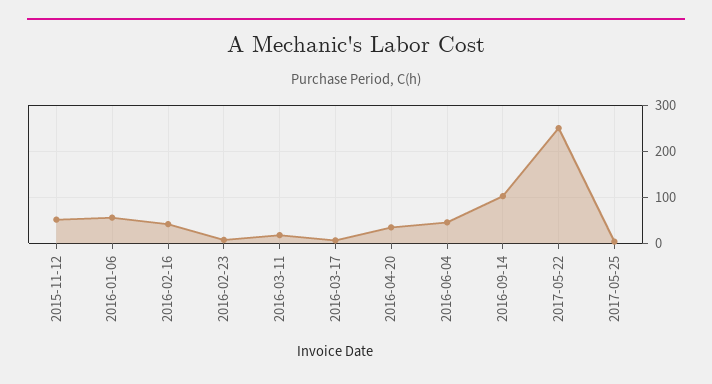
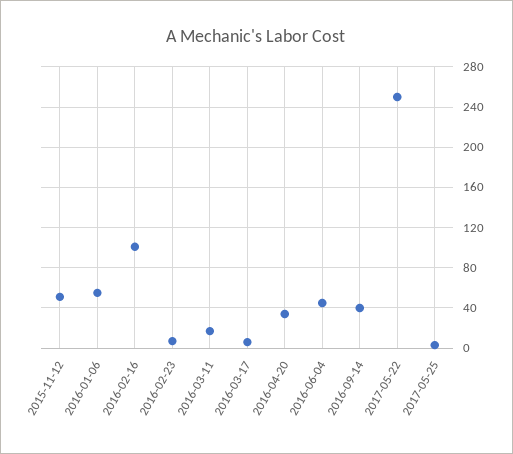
  {
    "2015-11-12": 50,
    "2016-01-06": 60,
-   "2016-02-16": 40,
+   "2016-02-16": 100,
    "2016-02-23": 10,
    "2016-03-11": 20,
    "2016-03-17": 10,
    "2016-04-20": 30,
    "2016-06-04": 50,
-   "2016-09-14": 100,
+   "2016-09-14": 40,
    "2017-05-22": 250,
    "2017-05-25": 0
  }

